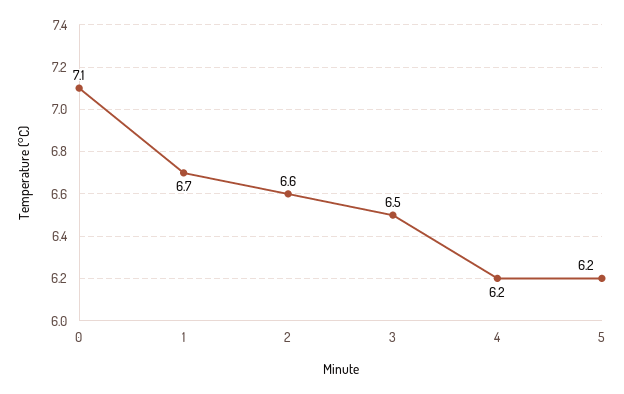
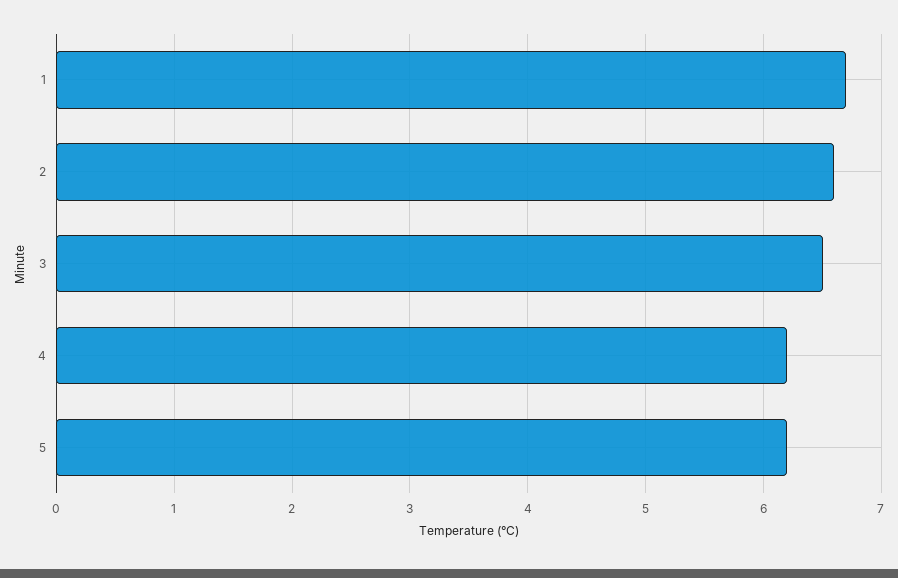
  {
-   "0": 7.1,
    "1": 6.7,
    "2": 6.6,
    "3": 6.5,
    "4": 6.2,
    "5": 6.2
  }

